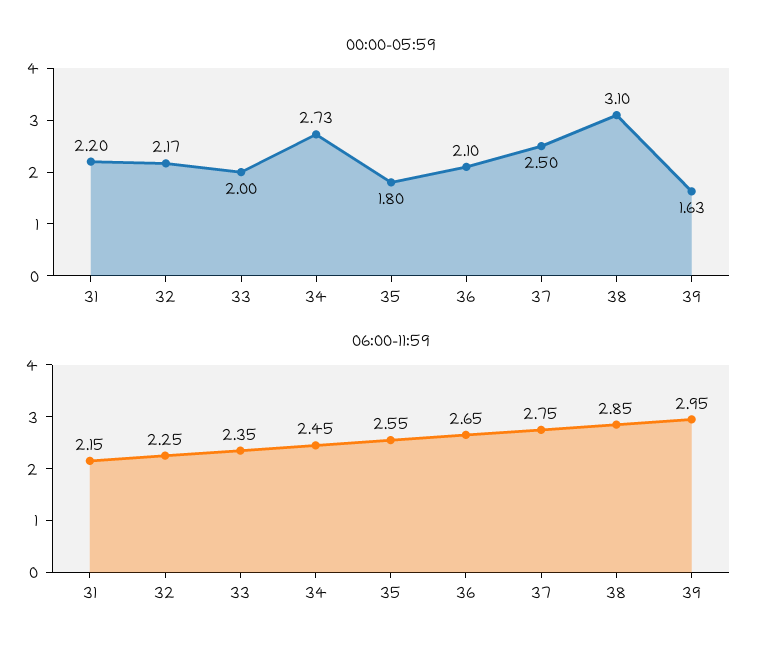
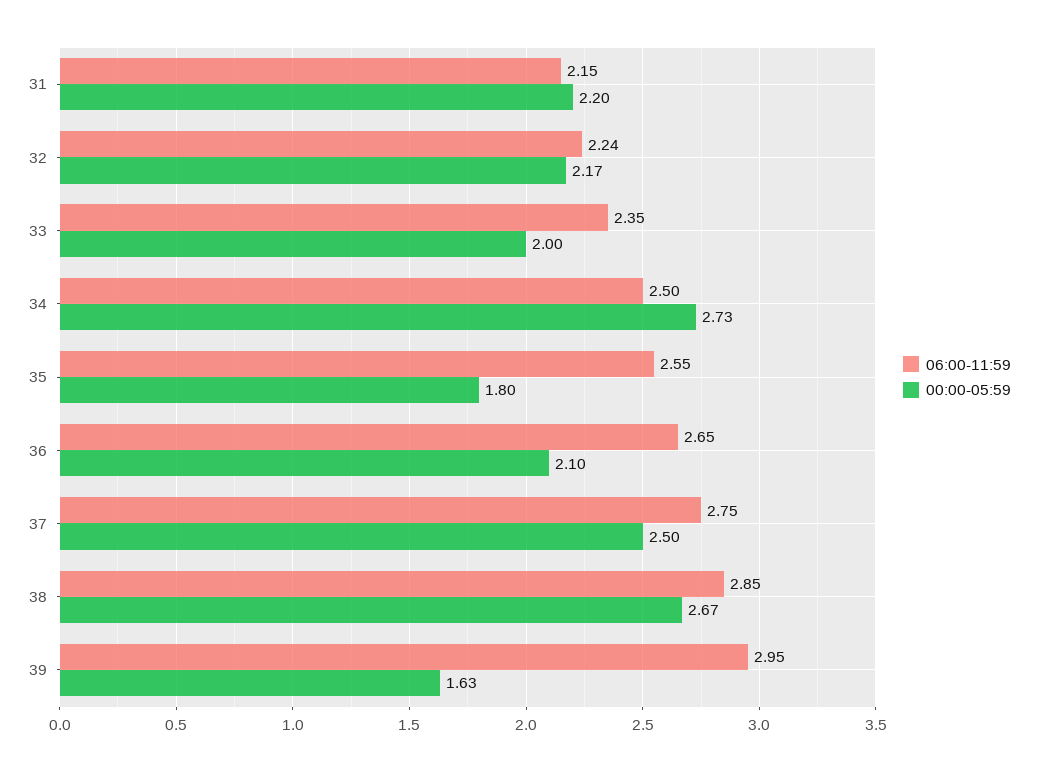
  {
    "00:00-05:59": {
      "31": 2.2,
      "32": 2.17,
      "33": 2,
      "34": 2.73,
      "35": 1.8,
      "36": 2.1,
      "37": 2.5,
-     "38": 3.1,
+     "38": 2.67,
      "39": 1.63
    },
    "06:00-11:59": {
      "31": 2.15,
-     "32": 2.25,
+     "32": 2.24,
      "33": 2.35,
-     "34": 2.45,
+     "34": 2.5,
      "35": 2.55,
      "36": 2.65,
      "37": 2.75,
      "38": 2.85,
      "39": 2.95
    }
  }

